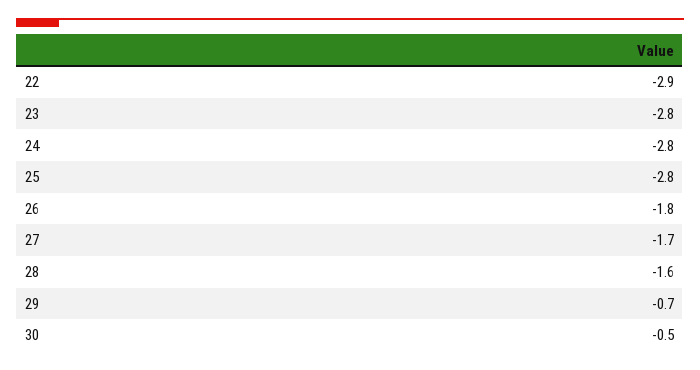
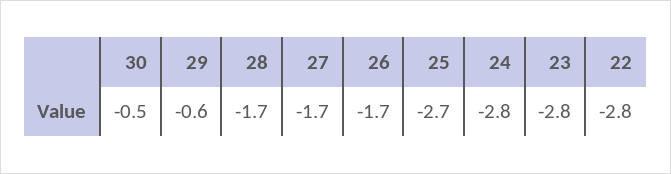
  {
-   "22": -2.9,
+   "22": -2.8,
    "23": -2.8,
    "24": -2.8,
-   "25": -2.8,
+   "25": -2.7,
-   "26": -1.8,
+   "26": -1.7,
    "27": -1.7,
-   "28": -1.6,
+   "28": -1.7,
-   "29": -0.7,
+   "29": -0.6,
    "30": -0.5
  }

